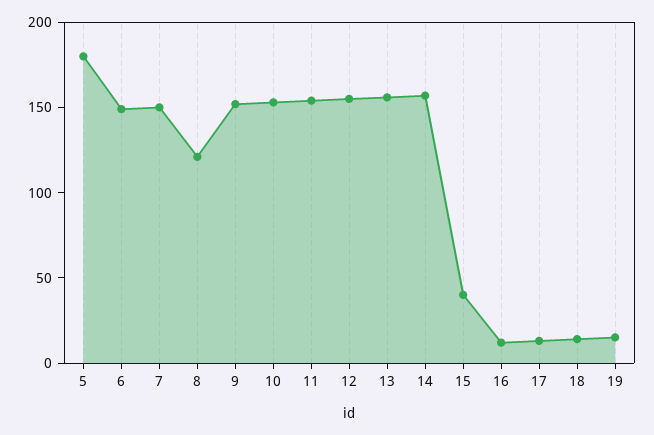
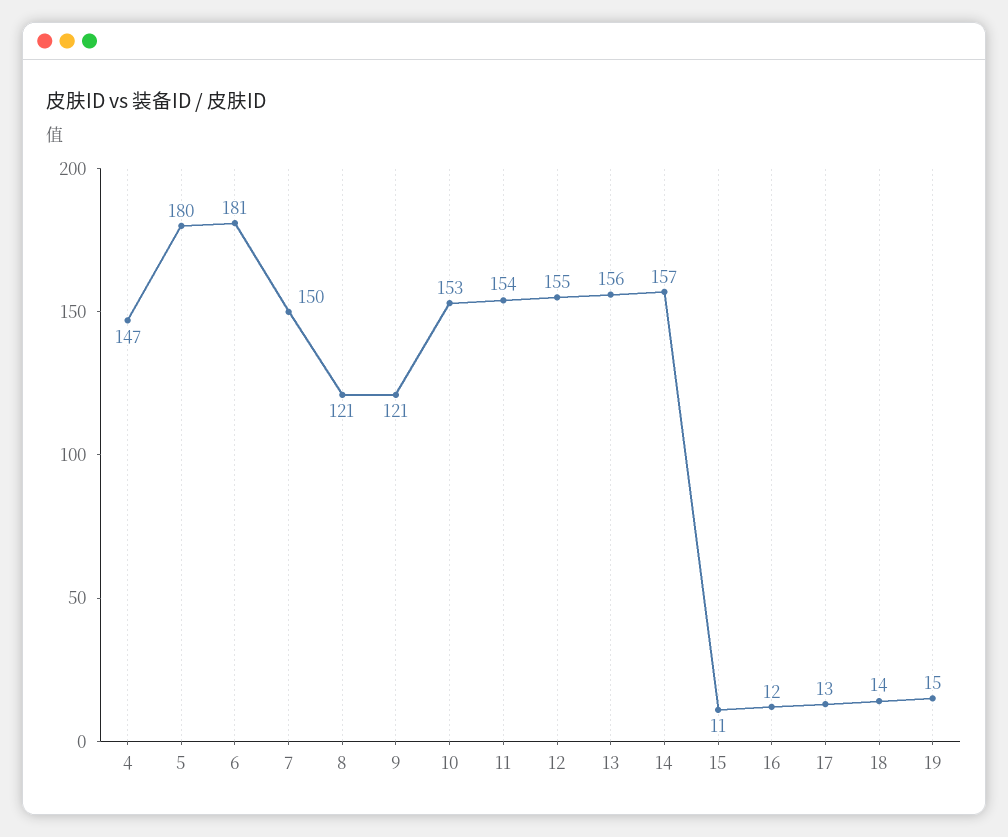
  {
    "5": 180,
-   "6": 150,
+   "6": 181,
    "7": 150,
    "8": 121,
-   "9": 150,
+   "9": 121,
    "10": 153,
    "11": 154,
    "12": 155,
    "13": 156,
    "14": 157,
-   "15": 40,
+   "15": 11,
    "16": 12,
    "17": 13,
    "18": 14,
-   "19": 15
+   "19": 15,
+   "4": 147
  }

